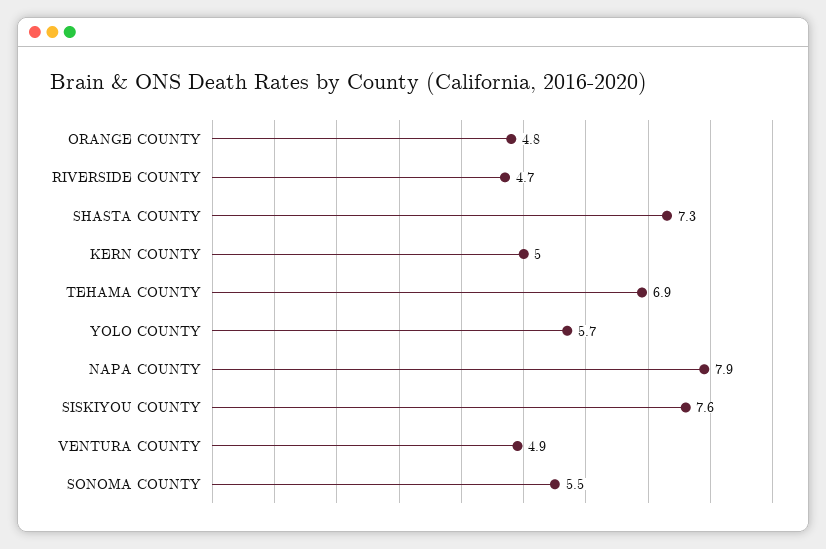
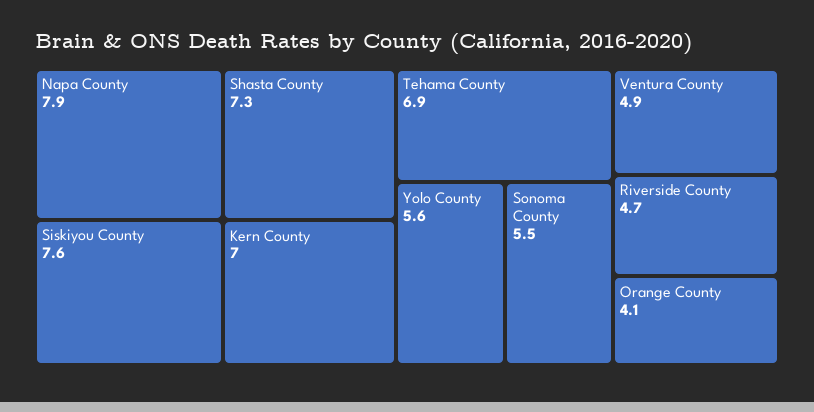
  {
-   "ORANGE COUNTY": 4.8,
+   "ORANGE COUNTY": 4.1,
    "RIVERSIDE COUNTY": 4.7,
    "SHASTA COUNTY": 7.3,
-   "KERN COUNTY": 5,
+   "KERN COUNTY": 7,
    "TEHAMA COUNTY": 6.9,
-   "YOLO COUNTY": 5.7,
+   "YOLO COUNTY": 5.6,
    "NAPA COUNTY": 7.9,
    "SISKIYOU COUNTY": 7.6,
    "VENTURA COUNTY": 4.9,
    "SONOMA COUNTY": 5.5
  }

